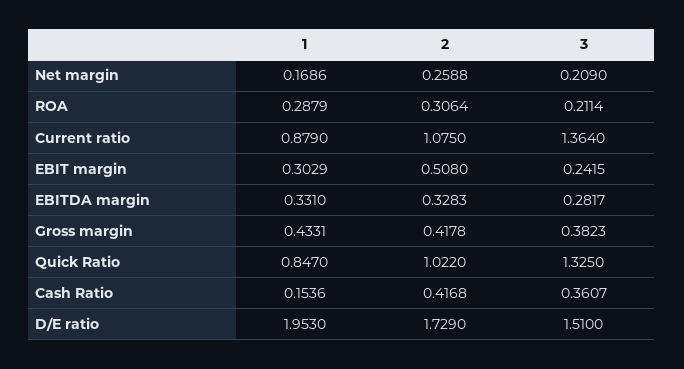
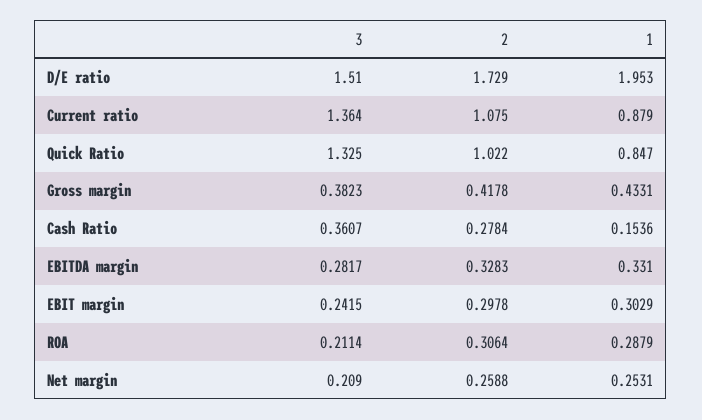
  {
    "1": {
-     "Net margin": 0.1686,
+     "Net margin": 0.2531,
      "ROA": 0.2879,
      "Current ratio": 0.879,
      "EBIT margin": 0.3029,
      "EBITDA margin": 0.331,
      "Gross margin": 0.4331,
      "Quick Ratio": 0.847,
      "Cash Ratio": 0.1536,
      "D/E ratio": 1.953
    },
    "2": {
      "Net margin": 0.2588,
      "ROA": 0.3064,
      "Current ratio": 1.075,
-     "EBIT margin": 0.508,
+     "EBIT margin": 0.2978,
      "EBITDA margin": 0.3283,
      "Gross margin": 0.4178,
      "Quick Ratio": 1.022,
-     "Cash Ratio": 0.4168,
+     "Cash Ratio": 0.2784,
      "D/E ratio": 1.729
    },
    "3": {
      "Net margin": 0.209,
      "ROA": 0.2114,
      "Current ratio": 1.364,
      "EBIT margin": 0.2415,
      "EBITDA margin": 0.2817,
      "Gross margin": 0.3823,
      "Quick Ratio": 1.325,
      "Cash Ratio": 0.3607,
      "D/E ratio": 1.51
    }
  }

